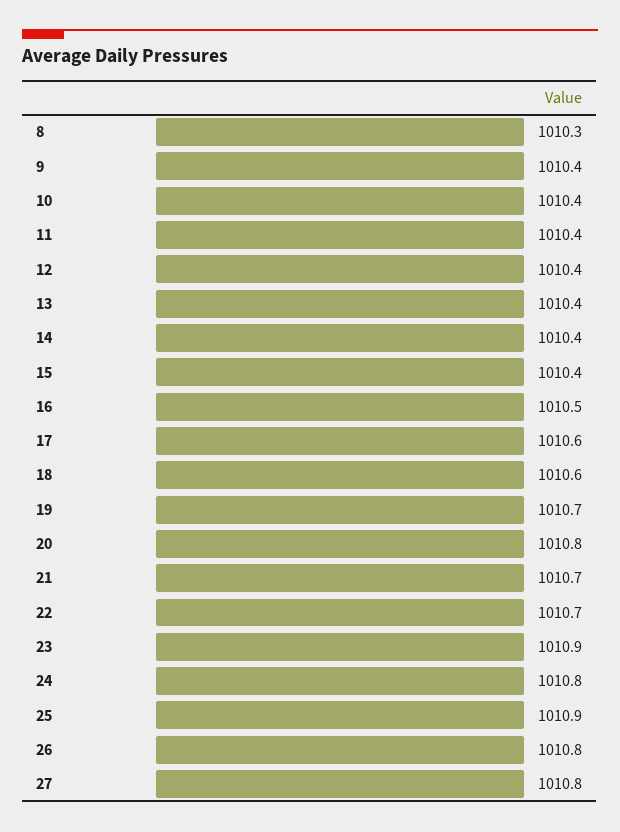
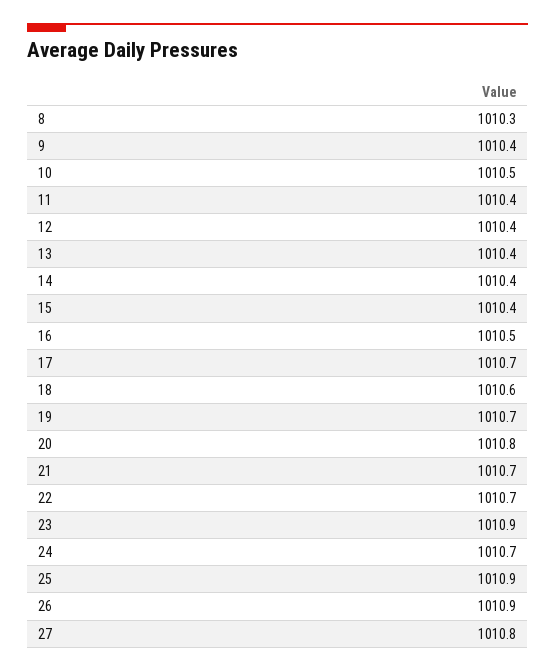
  {
    "8": 1010.3,
    "9": 1010.4,
-   "10": 1010.4,
+   "10": 1010.5,
    "11": 1010.4,
    "12": 1010.4,
    "13": 1010.4,
    "14": 1010.4,
    "15": 1010.4,
    "16": 1010.5,
-   "17": 1010.6,
+   "17": 1010.7,
    "18": 1010.6,
    "19": 1010.7,
    "20": 1010.8,
    "21": 1010.7,
    "22": 1010.7,
    "23": 1010.9,
-   "24": 1010.8,
+   "24": 1010.7,
    "25": 1010.9,
-   "26": 1010.8,
+   "26": 1010.9,
    "27": 1010.8
  }

